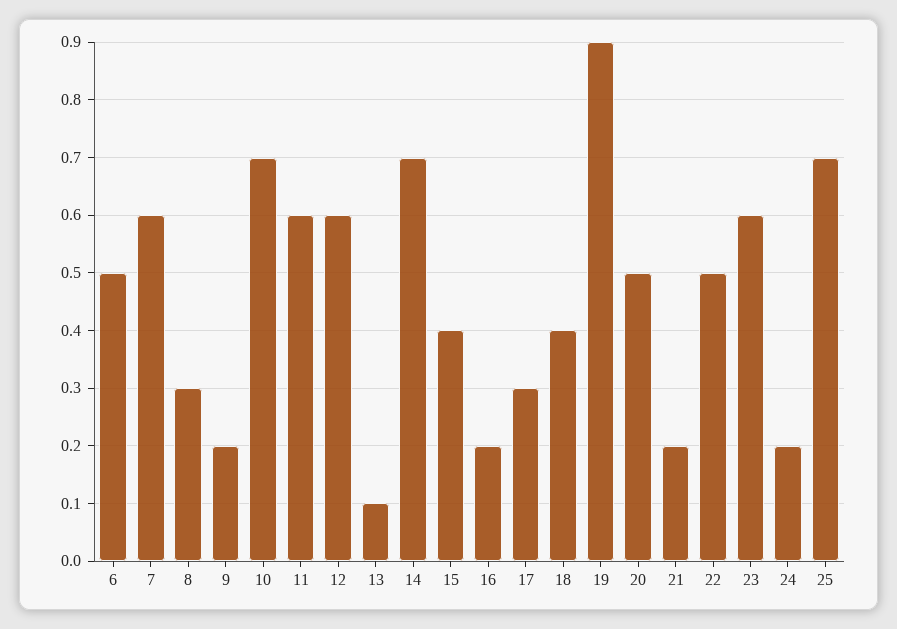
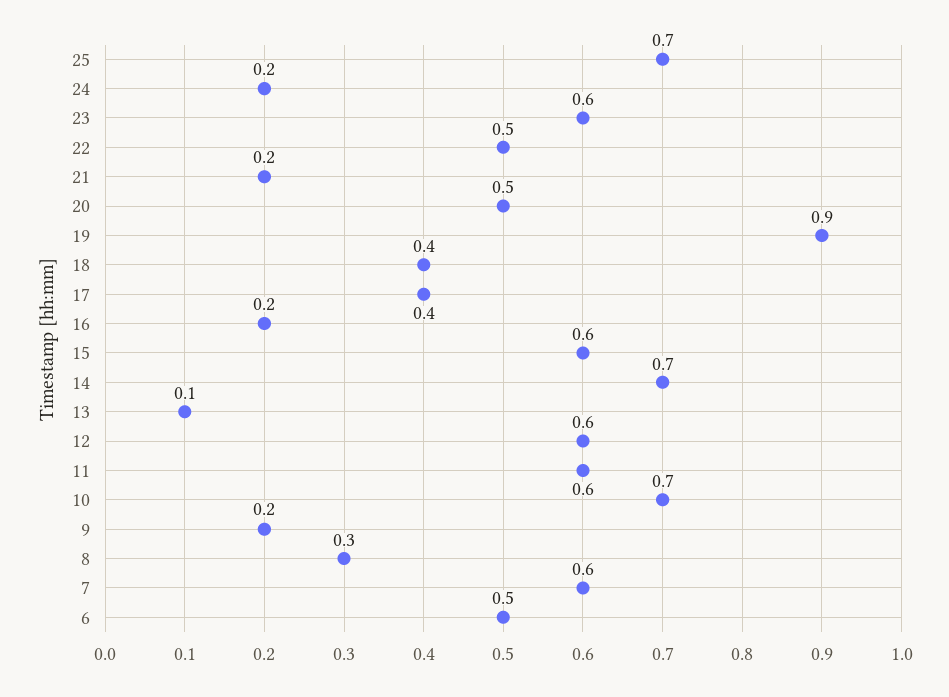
  {
    "6": 0.5,
    "7": 0.6,
    "8": 0.3,
    "9": 0.2,
    "10": 0.7,
    "11": 0.6,
    "12": 0.6,
    "13": 0.1,
    "14": 0.7,
-   "15": 0.4,
+   "15": 0.6,
    "16": 0.2,
-   "17": 0.3,
+   "17": 0.4,
    "18": 0.4,
    "19": 0.9,
    "20": 0.5,
    "21": 0.2,
    "22": 0.5,
    "23": 0.6,
    "24": 0.2,
    "25": 0.7
  }

